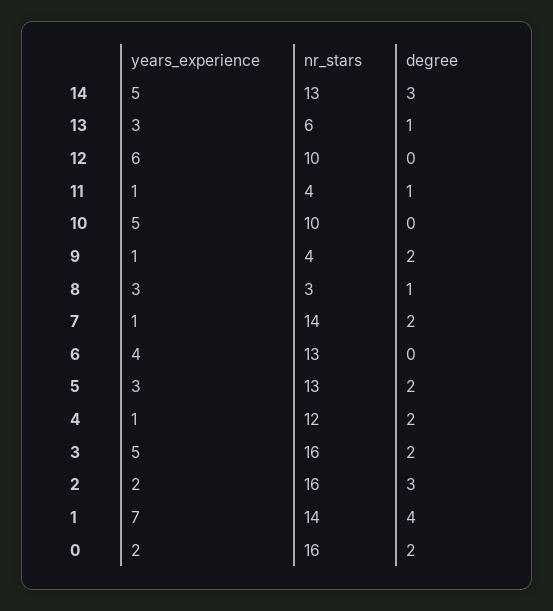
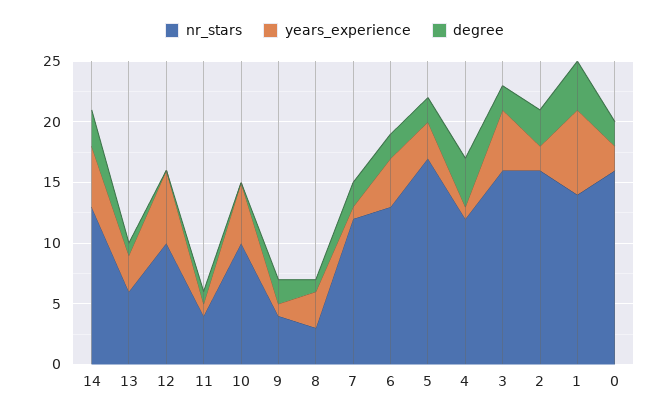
  {
    "years_experience": {
      "14": 5,
      "13": 3,
      "12": 6,
      "11": 1,
      "10": 5,
      "9": 1,
      "8": 3,
      "7": 1,
      "6": 4,
      "5": 3,
      "4": 1,
      "3": 5,
      "2": 2,
      "1": 7,
      "0": 2
    },
    "nr_stars": {
      "14": 13,
      "13": 6,
      "12": 10,
      "11": 4,
      "10": 10,
      "9": 4,
      "8": 3,
-     "7": 14,
+     "7": 12,
      "6": 13,
-     "5": 13,
+     "5": 17,
      "4": 12,
      "3": 16,
      "2": 16,
      "1": 14,
      "0": 16
    },
    "degree": {
      "14": 3,
      "13": 1,
      "12": 0,
      "11": 1,
      "10": 0,
      "9": 2,
      "8": 1,
      "7": 2,
-     "6": 0,
+     "6": 2,
      "5": 2,
-     "4": 2,
+     "4": 4,
      "3": 2,
      "2": 3,
      "1": 4,
      "0": 2
    }
  }

